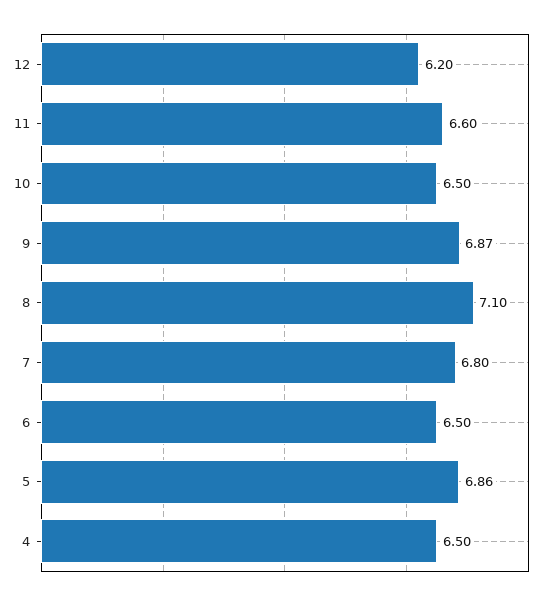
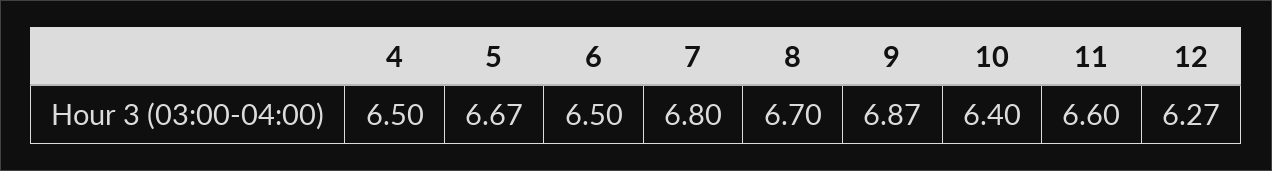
  {
-   "12": 6.2,
+   "12": 6.27,
    "11": 6.6,
-   "10": 6.5,
+   "10": 6.4,
    "9": 6.87,
-   "8": 7.1,
+   "8": 6.7,
    "7": 6.8,
    "6": 6.5,
-   "5": 6.86,
+   "5": 6.67,
    "4": 6.5
  }

